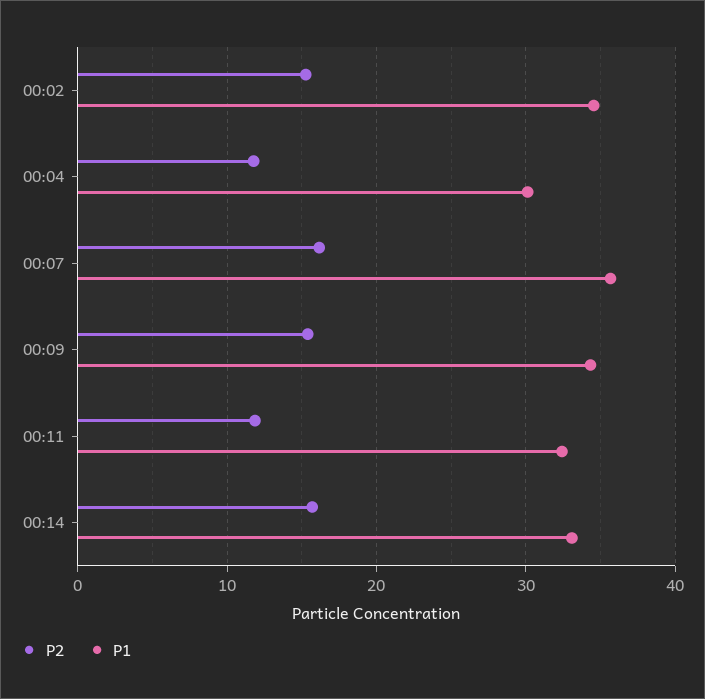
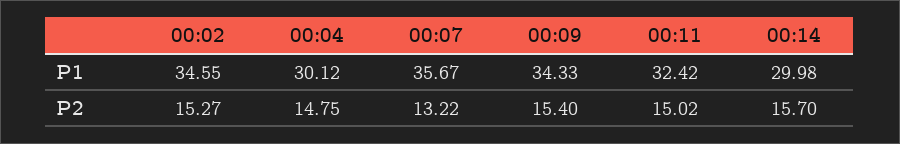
  {
    "P2": {
      "00:02": 15.27,
-     "00:04": 12,
+     "00:04": 14.75,
-     "00:07": 16,
+     "00:07": 13.22,
      "00:09": 15.4,
-     "00:11": 12,
+     "00:11": 15.02,
      "00:14": 15.7
    },
    "P1": {
      "00:02": 34.55,
      "00:04": 30.12,
      "00:07": 35.67,
      "00:09": 34.33,
      "00:11": 32.42,
-     "00:14": 33
+     "00:14": 29.98
    }
  }

